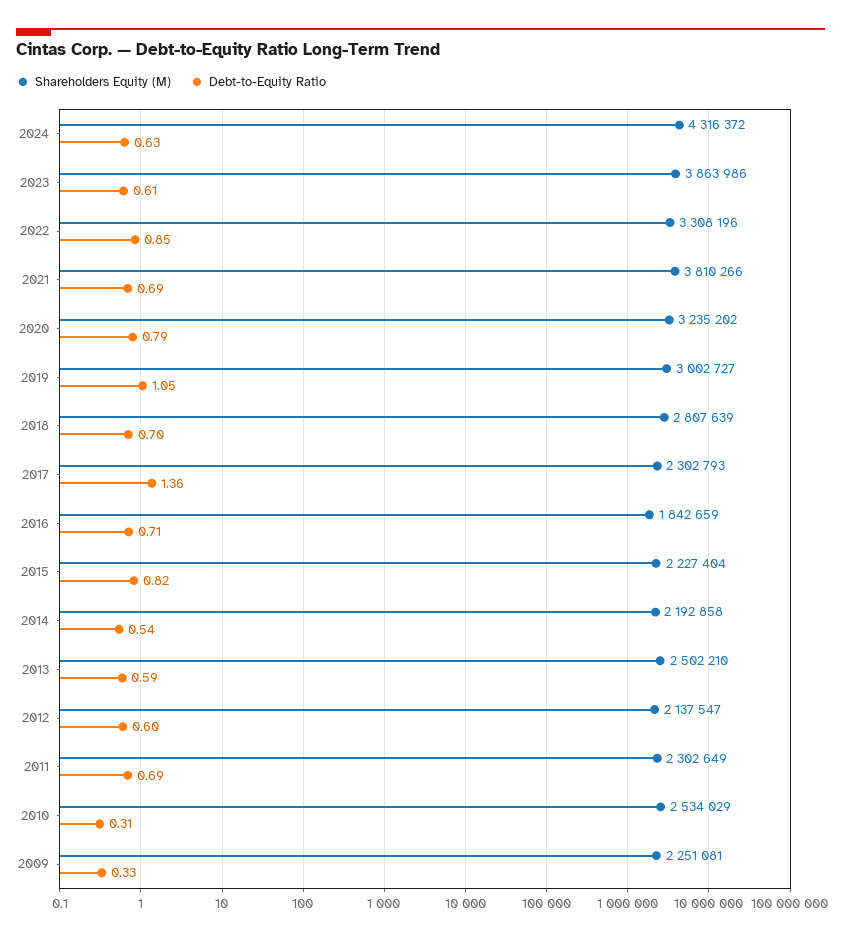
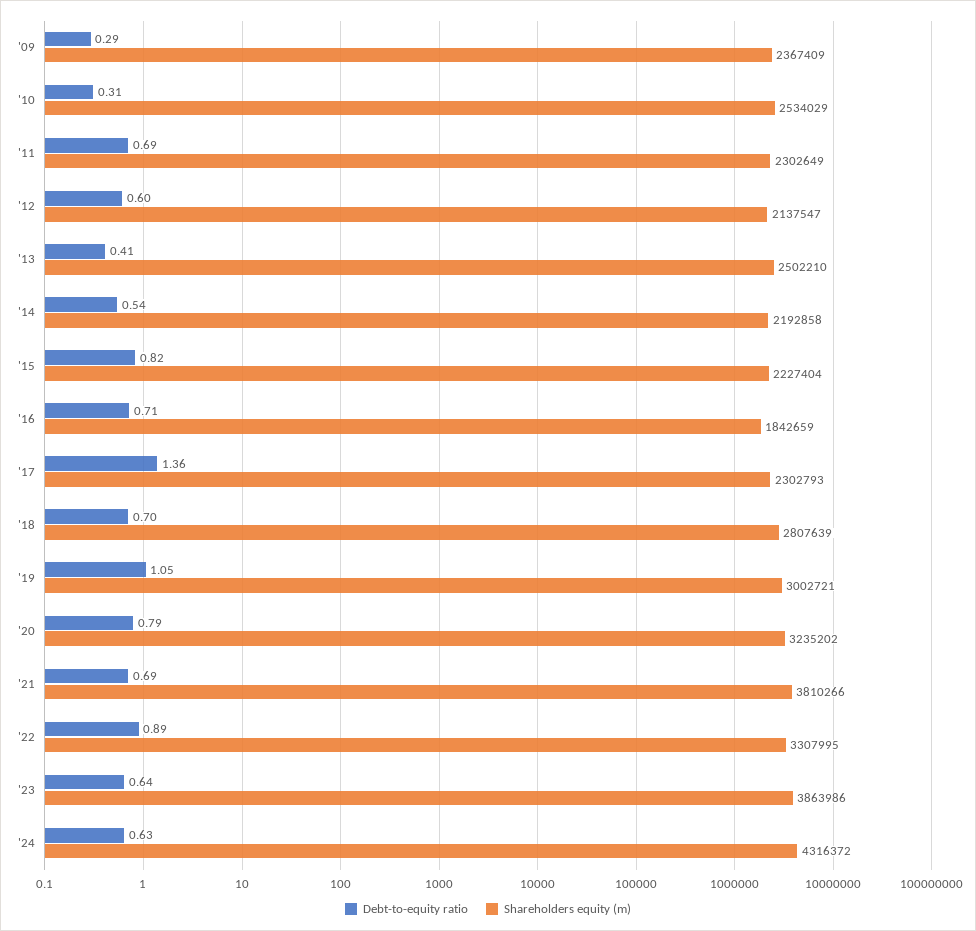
  {
    "Shareholders Equity (M)": {
      "2024": 4316372,
      "2023": 3863986,
-     "2022": 3308196,
+     "2022": 3307995,
      "2021": 3810266,
      "2020": 3235202,
-     "2019": 3002727,
+     "2019": 3002721,
      "2018": 2807639,
      "2017": 2302793,
      "2016": 1842659,
      "2015": 2227404,
      "2014": 2192858,
      "2013": 2502210,
      "2012": 2137547,
      "2011": 2302649,
      "2010": 2534029,
-     "2009": 2251081
+     "2009": 2367409
    },
    "Debt-to-Equity Ratio": {
      "2024": 0.63,
-     "2023": 0.61,
+     "2023": 0.64,
-     "2022": 0.85,
+     "2022": 0.89,
      "2021": 0.69,
      "2020": 0.79,
      "2019": 1.05,
      "2018": 0.7,
      "2017": 1.36,
      "2016": 0.71,
      "2015": 0.82,
      "2014": 0.54,
-     "2013": 0.59,
+     "2013": 0.41,
      "2012": 0.6,
      "2011": 0.69,
      "2010": 0.31,
-     "2009": 0.33
+     "2009": 0.29
    }
  }

